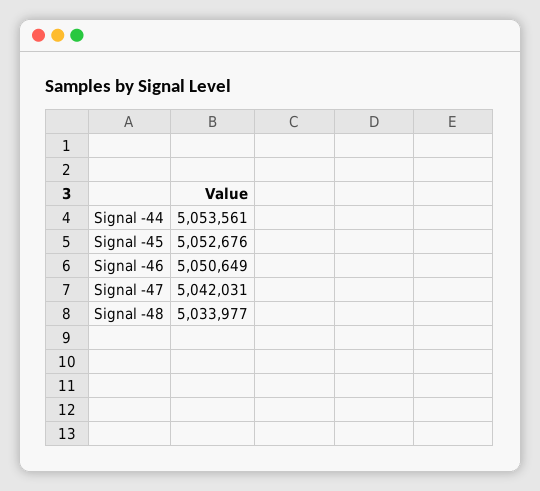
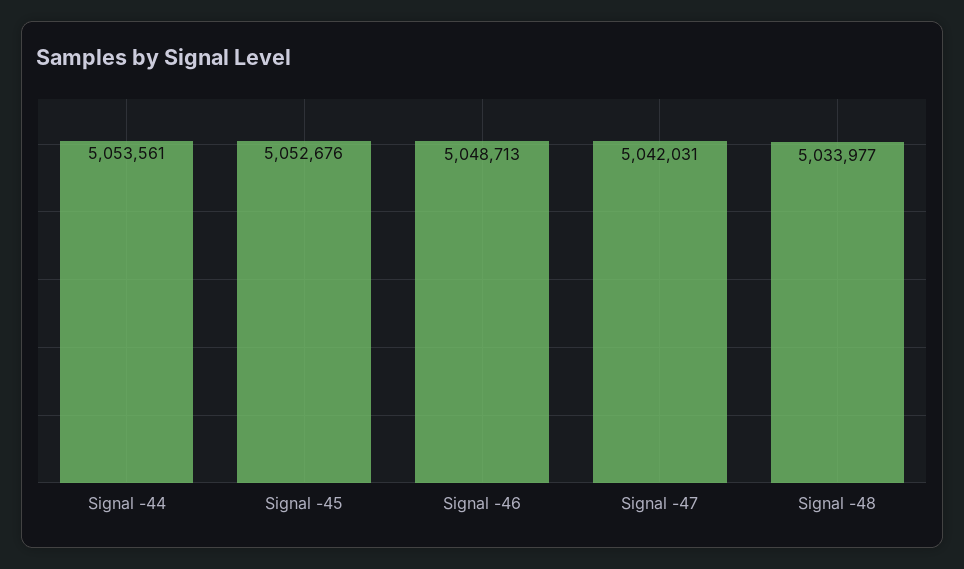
  {
    "Signal -44": 5053561,
    "Signal -45": 5052676,
-   "Signal -46": 5050649,
+   "Signal -46": 5048713,
    "Signal -47": 5042031,
    "Signal -48": 5033977
  }

